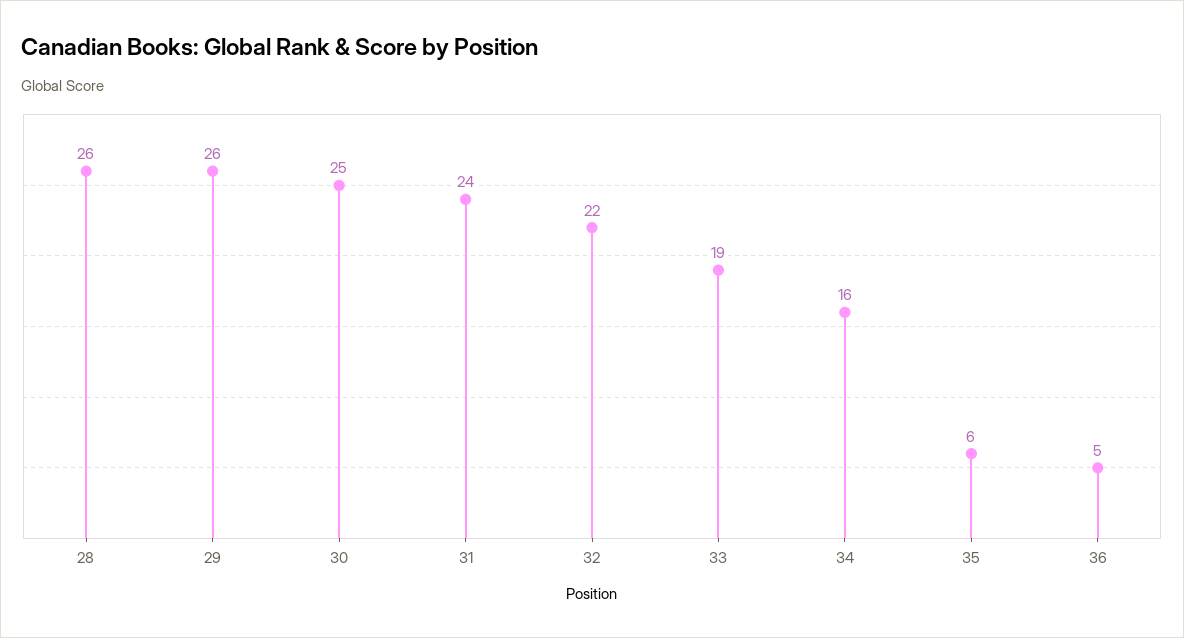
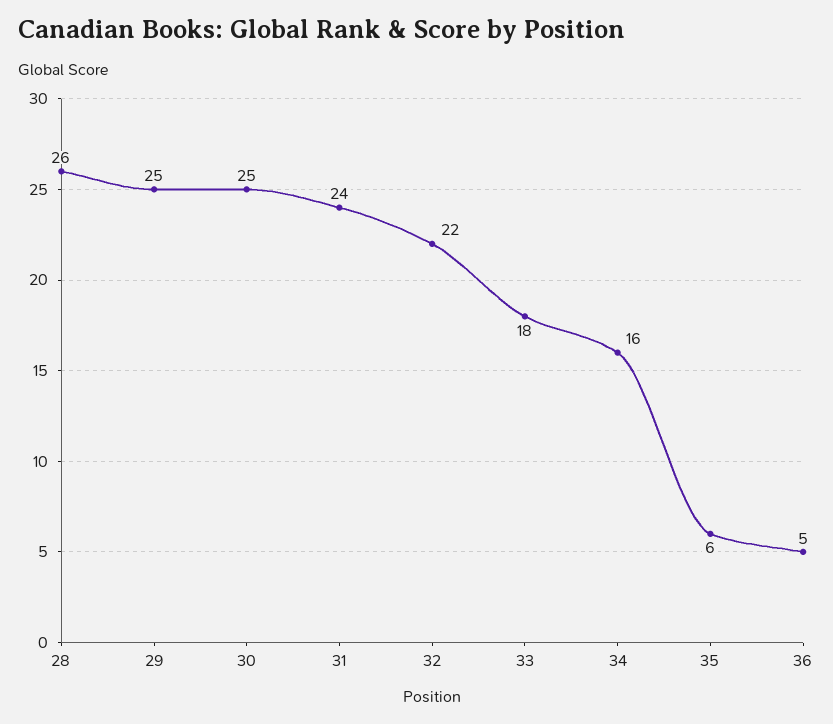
  {
    "28": 26,
-   "29": 26,
+   "29": 25,
    "30": 25,
    "31": 24,
    "32": 22,
-   "33": 19,
+   "33": 18,
    "34": 16,
    "35": 6,
    "36": 5
  }

